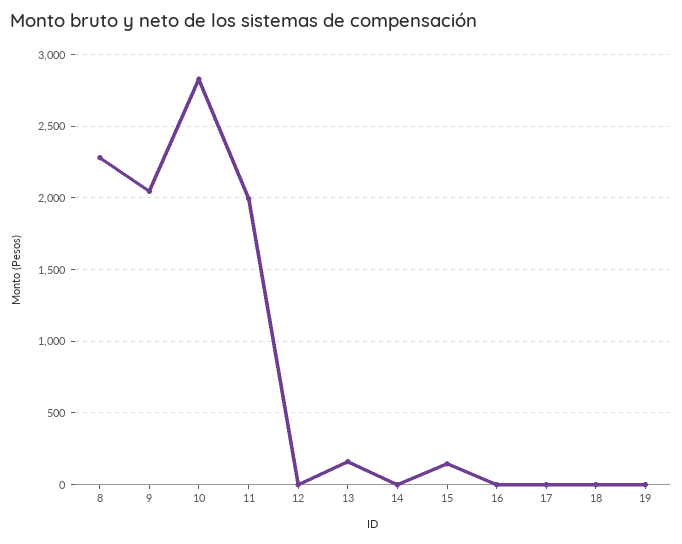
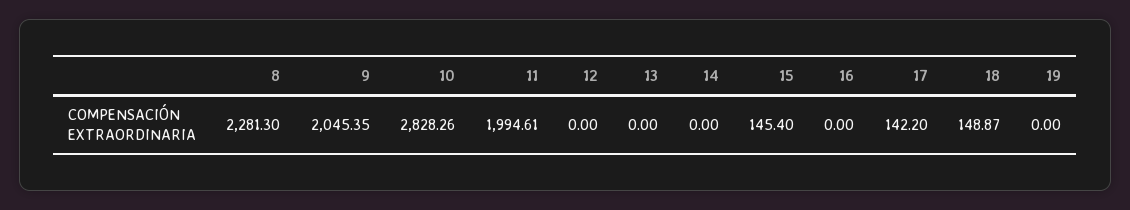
  {
    "8": 2281.3,
    "9": 2045.35,
    "10": 2828.26,
    "11": 1994.61,
    "12": 0,
-   "13": 150,
+   "13": 0,
    "14": 0,
    "15": 145.4,
    "16": 0,
-   "17": 0,
+   "17": 142.2,
-   "18": 0,
+   "18": 148.87,
    "19": 0
  }

